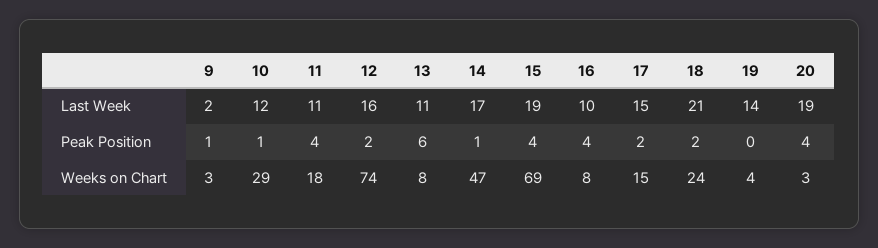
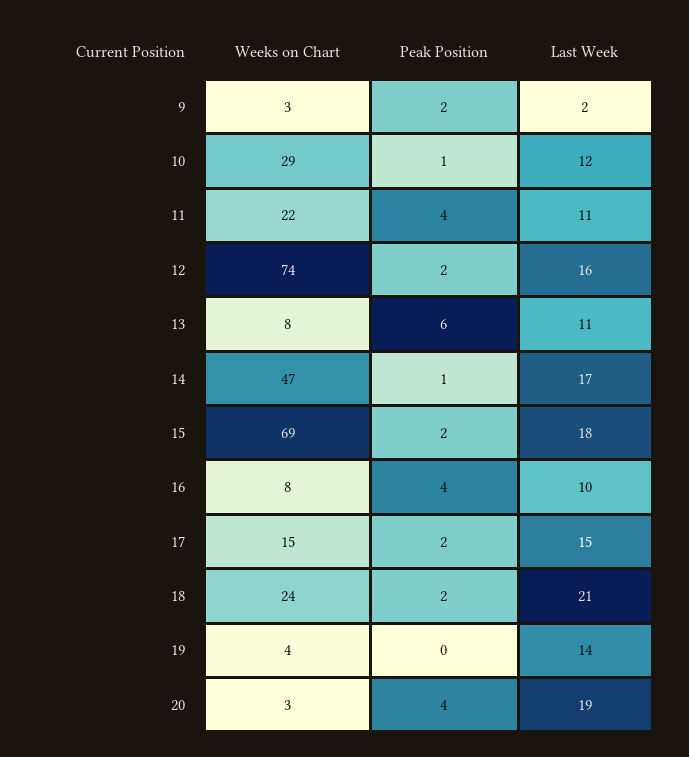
  {
    "9": {
      "Last Week": 2,
-     "Peak Position": 1,
+     "Peak Position": 2,
      "Weeks on Chart": 3
    },
    "10": {
      "Last Week": 12,
      "Peak Position": 1,
      "Weeks on Chart": 29
    },
    "11": {
      "Last Week": 11,
      "Peak Position": 4,
-     "Weeks on Chart": 18
+     "Weeks on Chart": 22
    },
    "12": {
      "Last Week": 16,
      "Peak Position": 2,
      "Weeks on Chart": 74
    },
    "13": {
      "Last Week": 11,
      "Peak Position": 6,
      "Weeks on Chart": 8
    },
    "14": {
      "Last Week": 17,
      "Peak Position": 1,
      "Weeks on Chart": 47
    },
    "15": {
-     "Last Week": 19,
+     "Last Week": 18,
-     "Peak Position": 4,
+     "Peak Position": 2,
      "Weeks on Chart": 69
    },
    "16": {
      "Last Week": 10,
      "Peak Position": 4,
      "Weeks on Chart": 8
    },
    "17": {
      "Last Week": 15,
      "Peak Position": 2,
      "Weeks on Chart": 15
    },
    "18": {
      "Last Week": 21,
      "Peak Position": 2,
      "Weeks on Chart": 24
    },
    "19": {
      "Last Week": 14,
      "Peak Position": 0,
      "Weeks on Chart": 4
    },
    "20": {
      "Last Week": 19,
      "Peak Position": 4,
      "Weeks on Chart": 3
    }
  }

